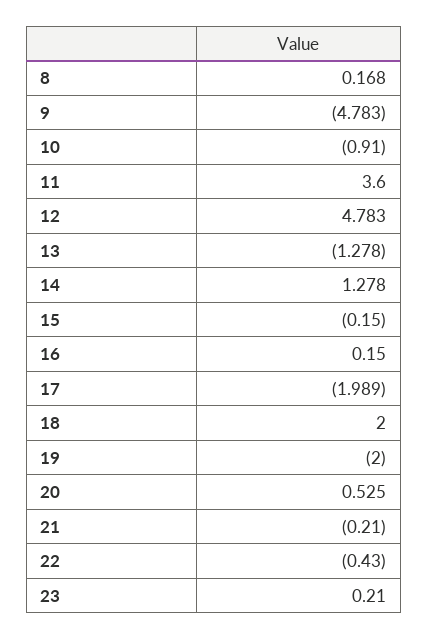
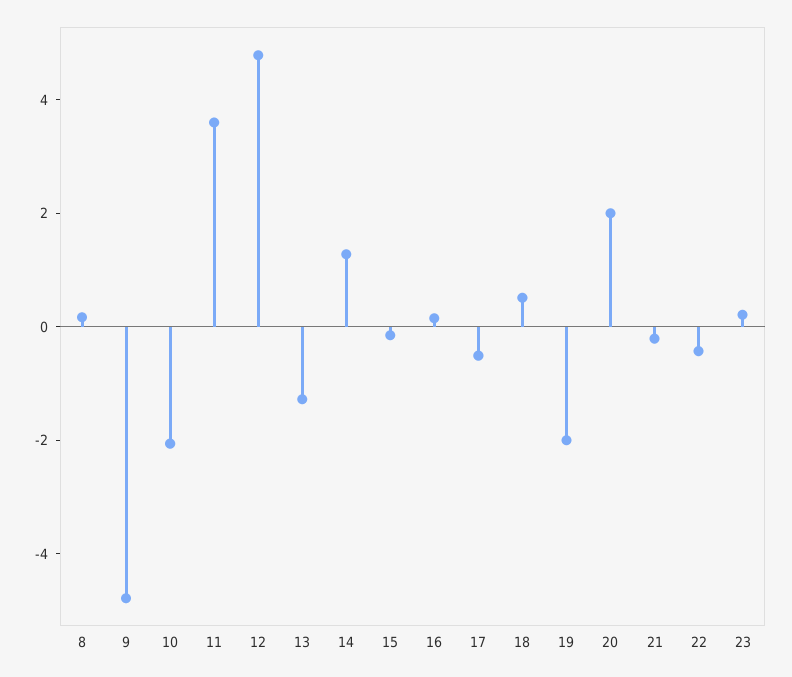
  {
    "8": 0.168,
    "9": -4.783,
-   "10": -0.91,
+   "10": -2,
    "11": 3.6,
    "12": 4.783,
    "13": -1.278,
    "14": 1.278,
    "15": -0.15,
    "16": 0.15,
-   "17": -1.989,
+   "17": -0.5,
-   "18": 2,
+   "18": 0.5,
    "19": -2,
-   "20": 0.525,
+   "20": 2,
    "21": -0.21,
    "22": -0.43,
    "23": 0.21
  }

